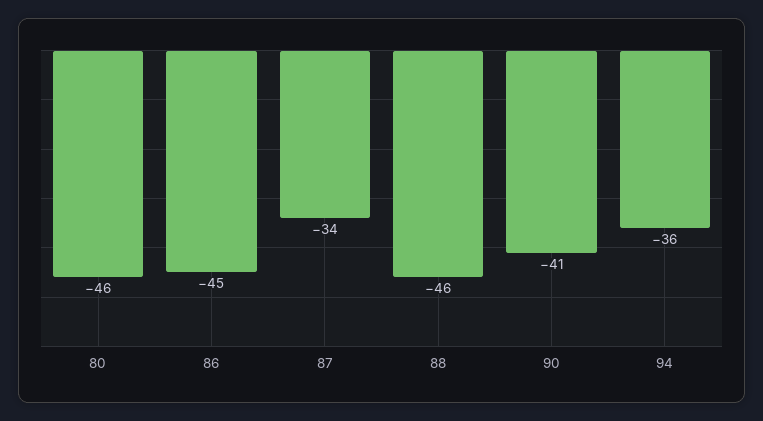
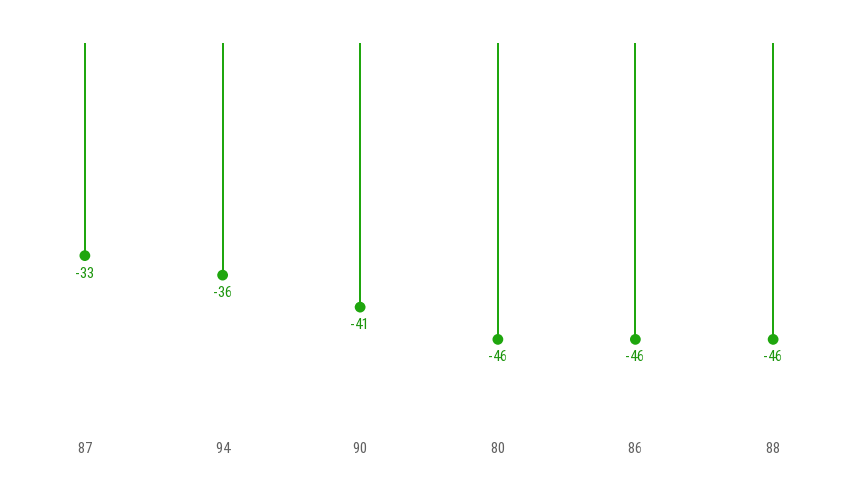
  {
    "80": -46,
-   "86": -45,
+   "86": -46,
-   "87": -34,
+   "87": -33,
    "88": -46,
    "90": -41,
    "94": -36
  }

